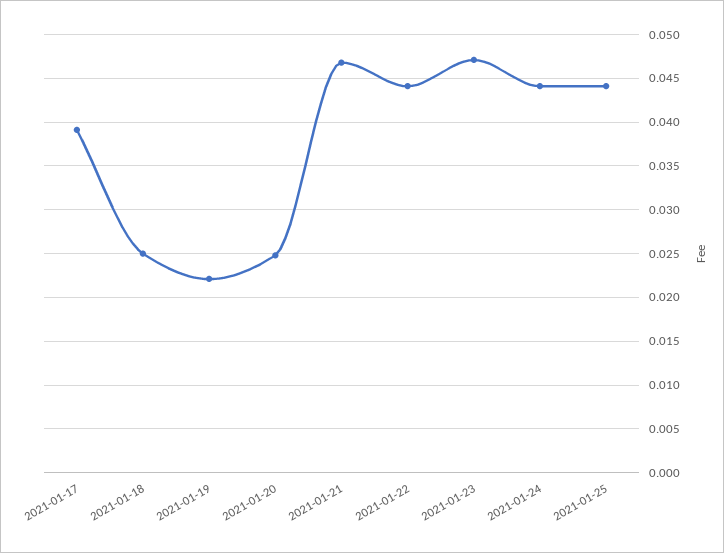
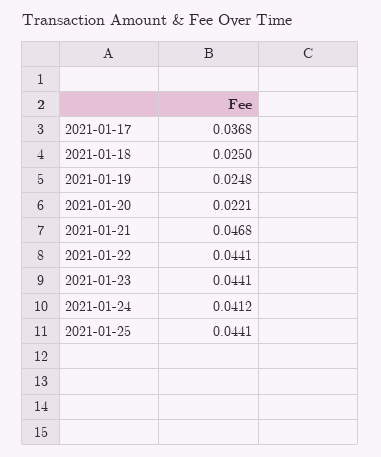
  {
-   "2021-01-17": 0.039,
+   "2021-01-17": 0.0368,
    "2021-01-18": 0.025,
-   "2021-01-19": 0.022,
+   "2021-01-19": 0.0248,
-   "2021-01-20": 0.025,
+   "2021-01-20": 0.0221,
    "2021-01-21": 0.0468,
    "2021-01-22": 0.0441,
-   "2021-01-23": 0.047,
+   "2021-01-23": 0.0441,
-   "2021-01-24": 0.044,
+   "2021-01-24": 0.0412,
    "2021-01-25": 0.0441
  }

